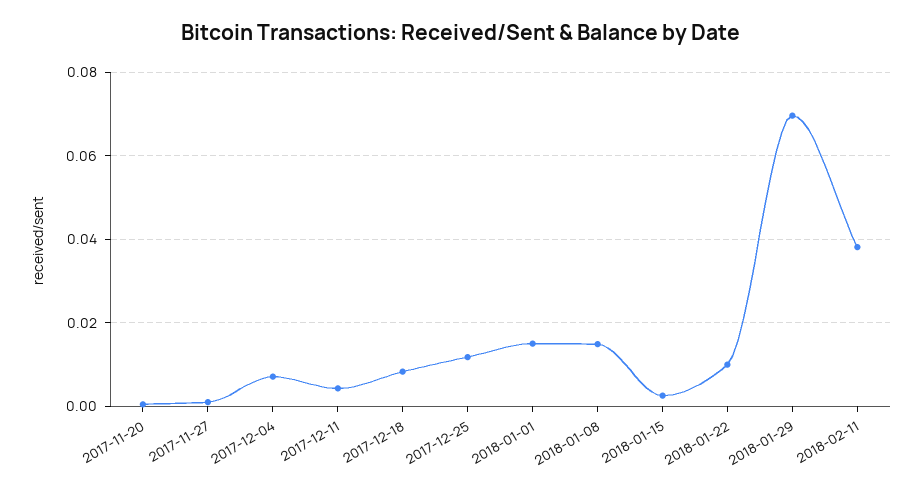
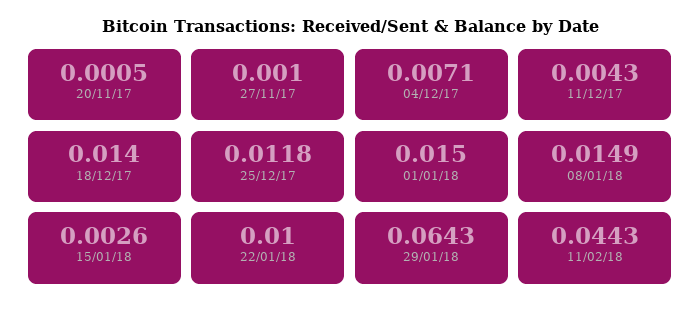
  {
    "2017-11-20": 0.0005,
    "2017-11-27": 0.001,
    "2017-12-04": 0.0071,
    "2017-12-11": 0.0043,
-   "2017-12-18": 0.008,
+   "2017-12-18": 0.014,
    "2017-12-25": 0.0118,
    "2018-01-01": 0.015,
    "2018-01-08": 0.0149,
    "2018-01-15": 0.0026,
    "2018-01-22": 0.01,
-   "2018-01-29": 0.07,
+   "2018-01-29": 0.0643,
-   "2018-02-11": 0.038
+   "2018-02-11": 0.0443
  }

